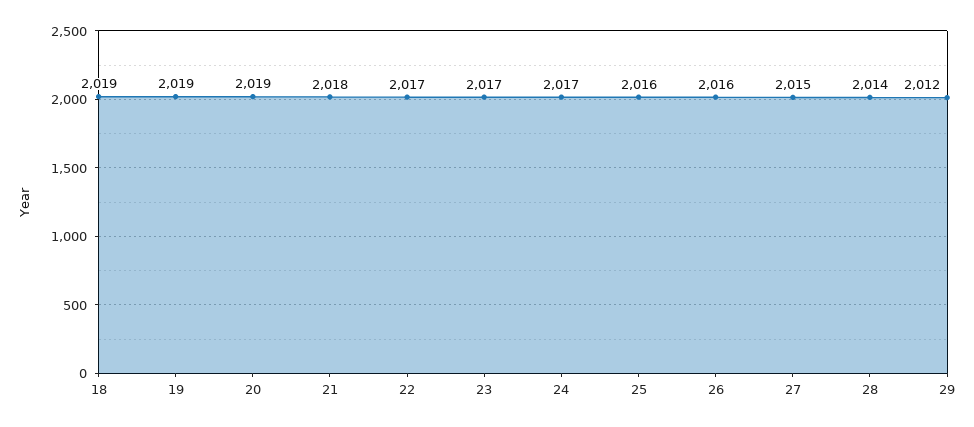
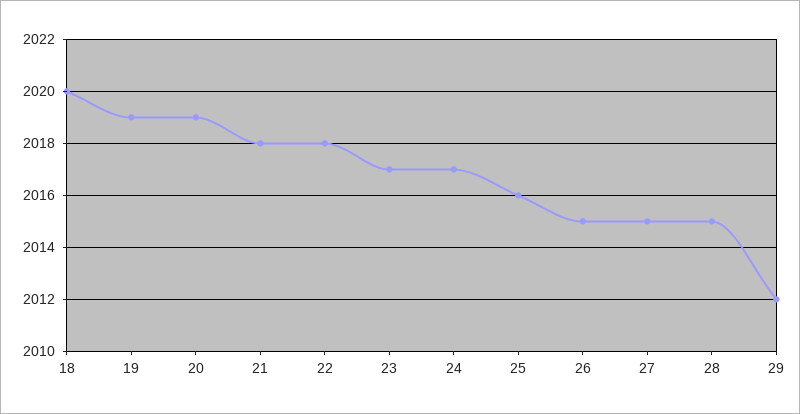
  {
-   "18": 2019,
+   "18": 2020,
    "19": 2019,
    "20": 2019,
    "21": 2018,
-   "22": 2017,
+   "22": 2018,
    "23": 2017,
    "24": 2017,
    "25": 2016,
-   "26": 2016,
+   "26": 2015,
    "27": 2015,
-   "28": 2014,
+   "28": 2015,
    "29": 2012
  }

